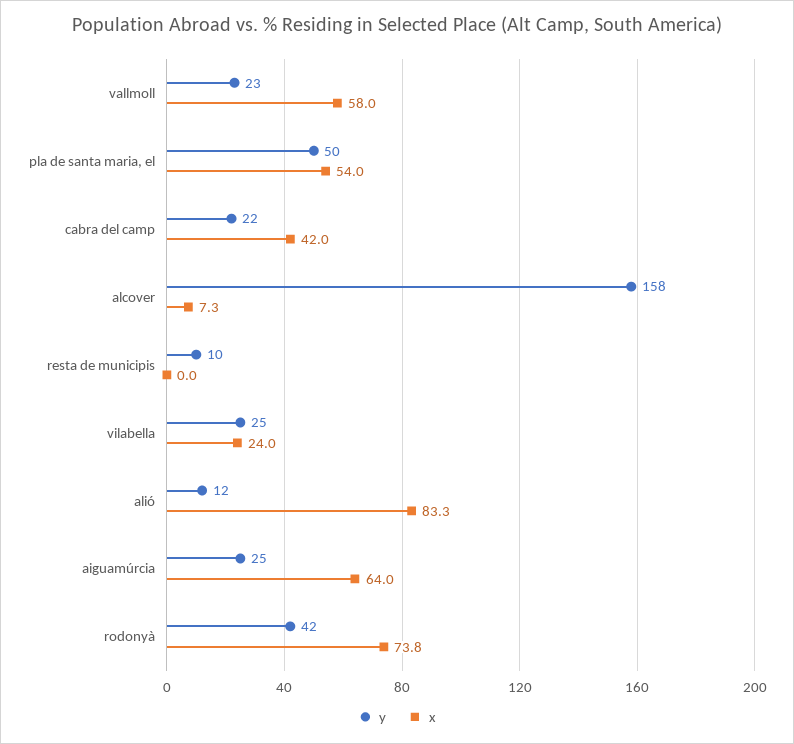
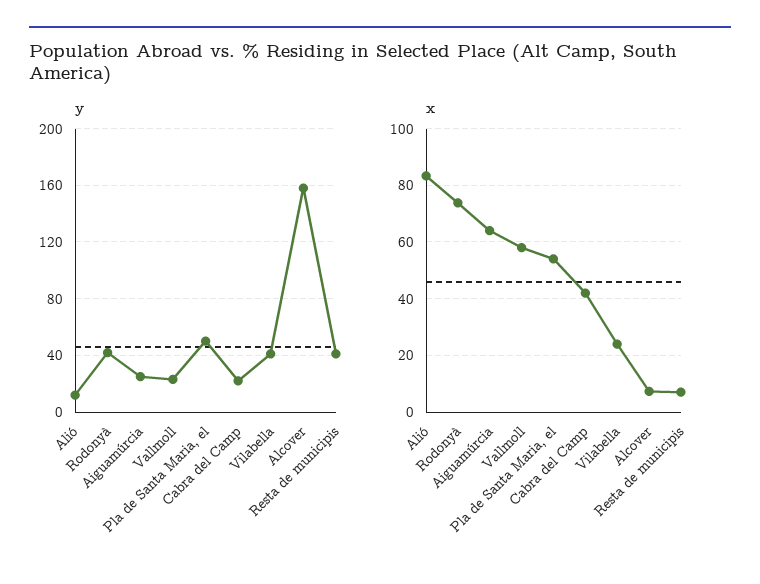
  {
    "y": {
      "vallmoll": 23,
      "pla de santa maria, el": 50,
      "cabra del camp": 22,
      "alcover": 158,
-     "resta de municipis": 10,
+     "resta de municipis": 40,
-     "vilabella": 25,
+     "vilabella": 40,
      "alió": 12,
      "aiguamúrcia": 25,
      "rodonyà": 42
    },
    "x": {
      "vallmoll": 58,
      "pla de santa maria, el": 54,
      "cabra del camp": 42,
      "alcover": 7.3,
-     "resta de municipis": 0,
+     "resta de municipis": 7.5,
      "vilabella": 24,
      "alió": 83.3,
      "aiguamúrcia": 64,
      "rodonyà": 73.8
    }
  }

